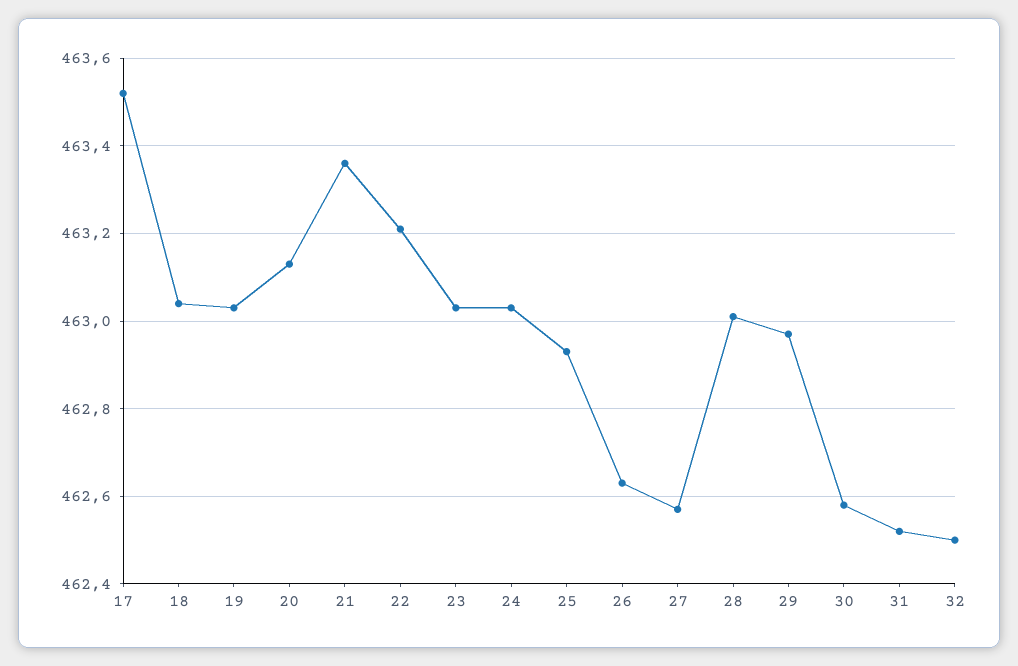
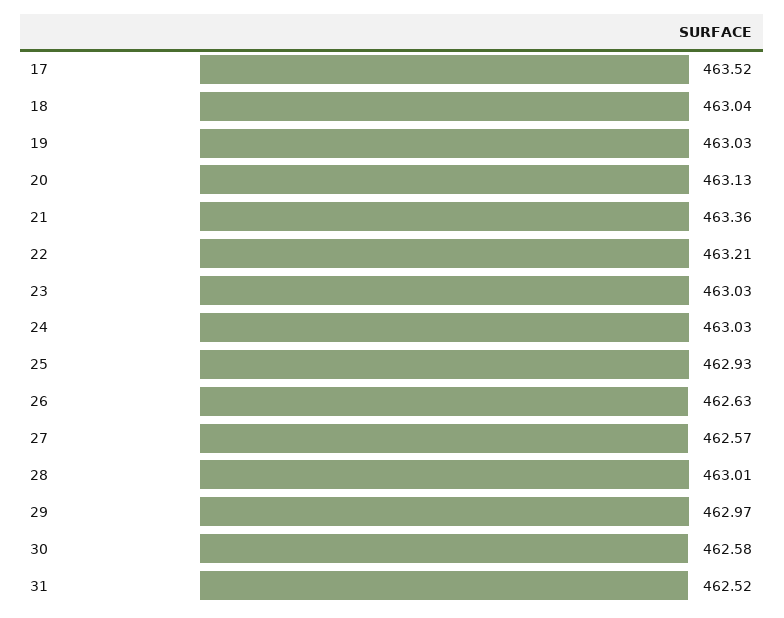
  {
    "17": 463.52,
    "18": 463.04,
    "19": 463.03,
    "20": 463.13,
    "21": 463.36,
    "22": 463.21,
    "23": 463.03,
    "24": 463.03,
    "25": 462.93,
    "26": 462.63,
    "27": 462.57,
    "28": 463.01,
    "29": 462.97,
    "30": 462.58,
-   "31": 462.52,
+   "31": 462.52
-   "32": 462.5
  }

